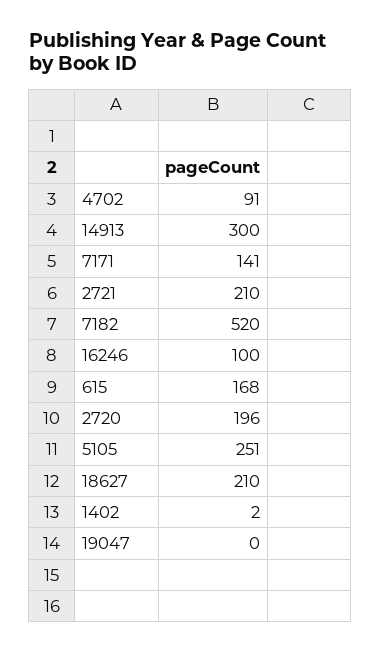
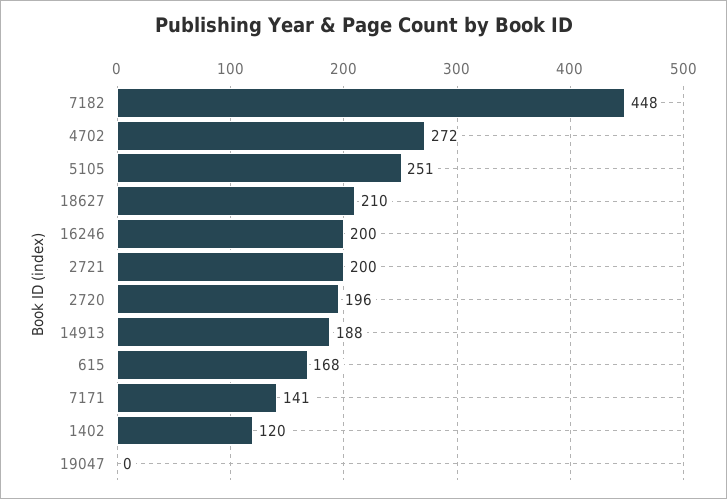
  {
-   "4702": 91,
+   "4702": 272,
-   "14913": 300,
+   "14913": 188,
    "7171": 141,
-   "2721": 210,
+   "2721": 200,
-   "7182": 520,
+   "7182": 448,
-   "16246": 100,
+   "16246": 200,
    "615": 168,
    "2720": 196,
    "5105": 251,
    "18627": 210,
-   "1402": 2,
+   "1402": 120,
    "19047": 0
  }

